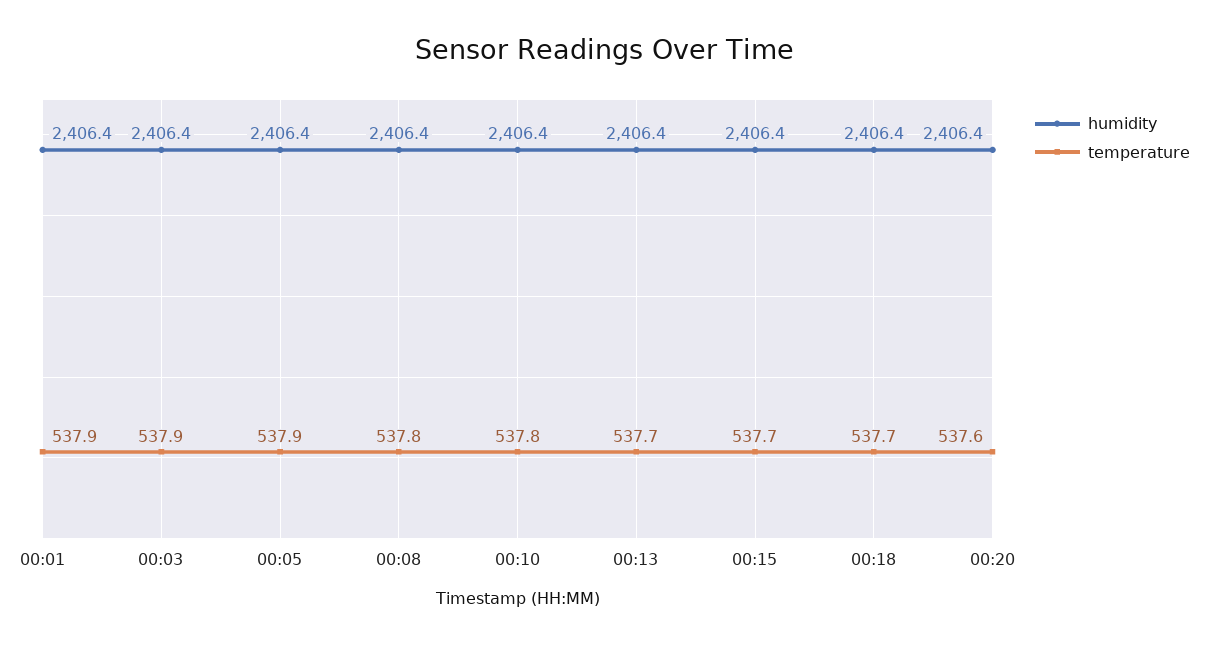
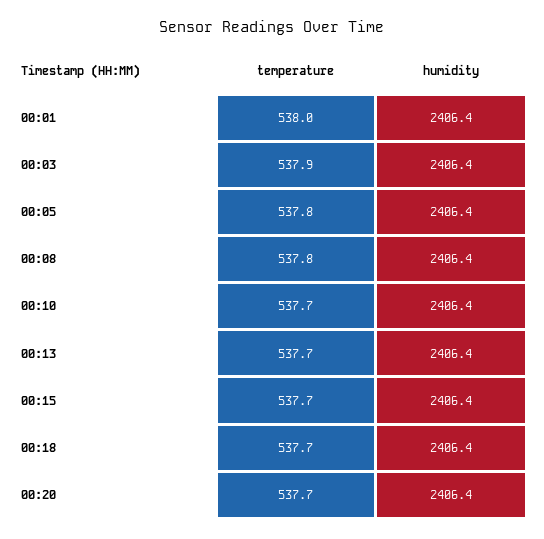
  {
    "humidity": {
      "00:01": 2406.4,
      "00:03": 2406.4,
      "00:05": 2406.4,
      "00:08": 2406.4,
      "00:10": 2406.4,
      "00:13": 2406.4,
      "00:15": 2406.4,
      "00:18": 2406.4,
      "00:20": 2406.4
    },
    "temperature": {
-     "00:01": 537.9,
+     "00:01": 538,
      "00:03": 537.9,
-     "00:05": 537.9,
+     "00:05": 537.8,
      "00:08": 537.8,
-     "00:10": 537.8,
+     "00:10": 537.7,
      "00:13": 537.7,
      "00:15": 537.7,
      "00:18": 537.7,
-     "00:20": 537.6
+     "00:20": 537.7
    }
  }

